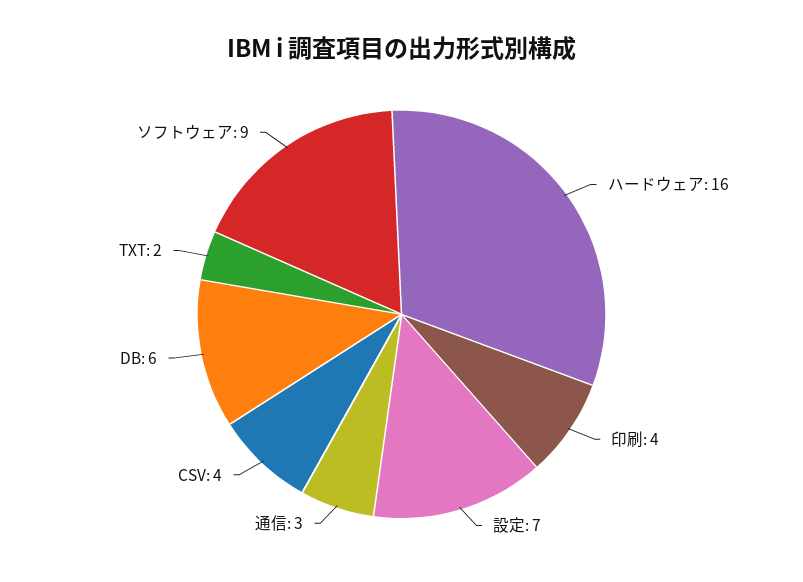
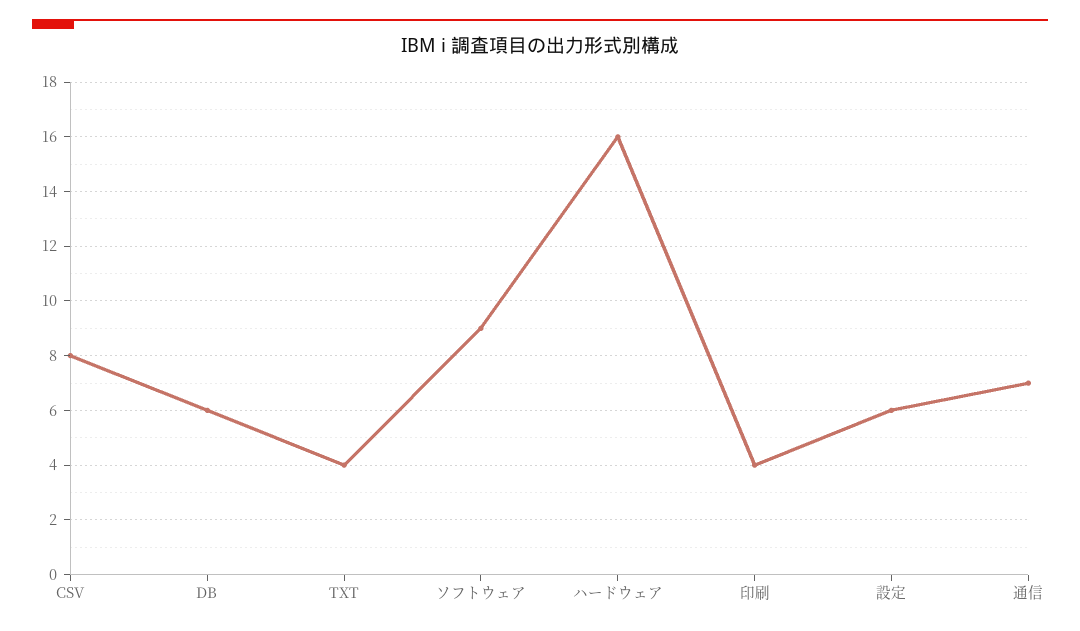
  {
    "ハードウェア": 16,
    "印刷": 4,
-   "設定": 7,
+   "設定": 6,
-   "通信": 3,
+   "通信": 7,
-   "CSV": 4,
+   "CSV": 8,
    "DB": 6,
-   "TXT": 2,
+   "TXT": 4,
    "ソフトウェア": 9
  }

